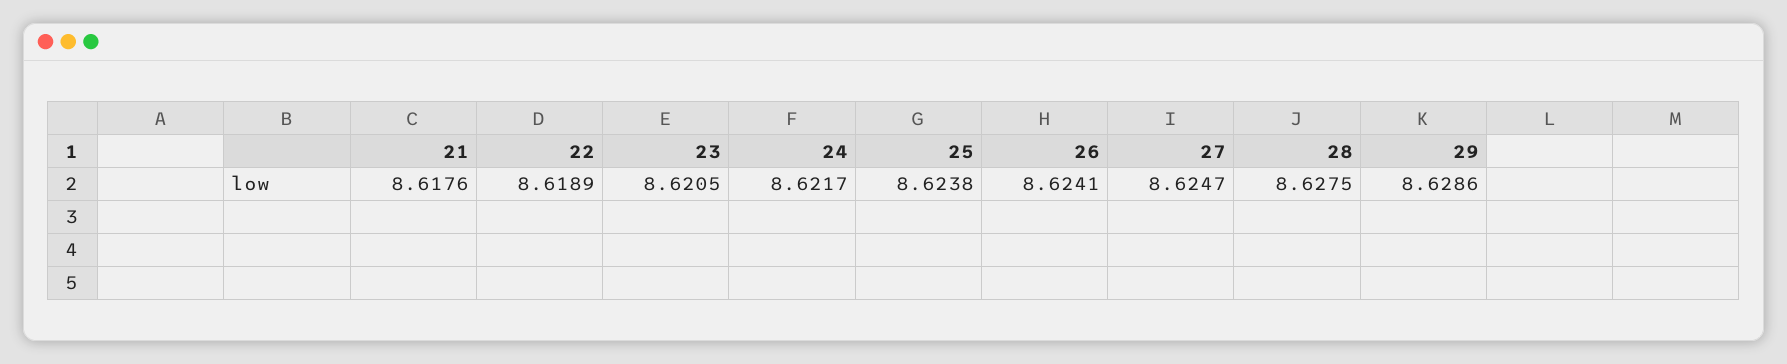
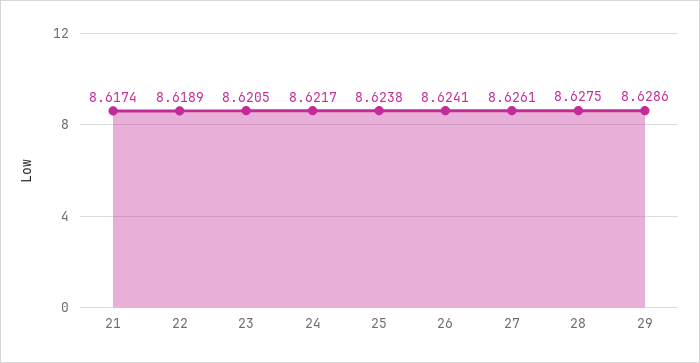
  {
-   "21": 8.6176,
+   "21": 8.6174,
    "22": 8.6189,
    "23": 8.6205,
    "24": 8.6217,
    "25": 8.6238,
    "26": 8.6241,
-   "27": 8.6247,
+   "27": 8.6261,
    "28": 8.6275,
    "29": 8.6286
  }

